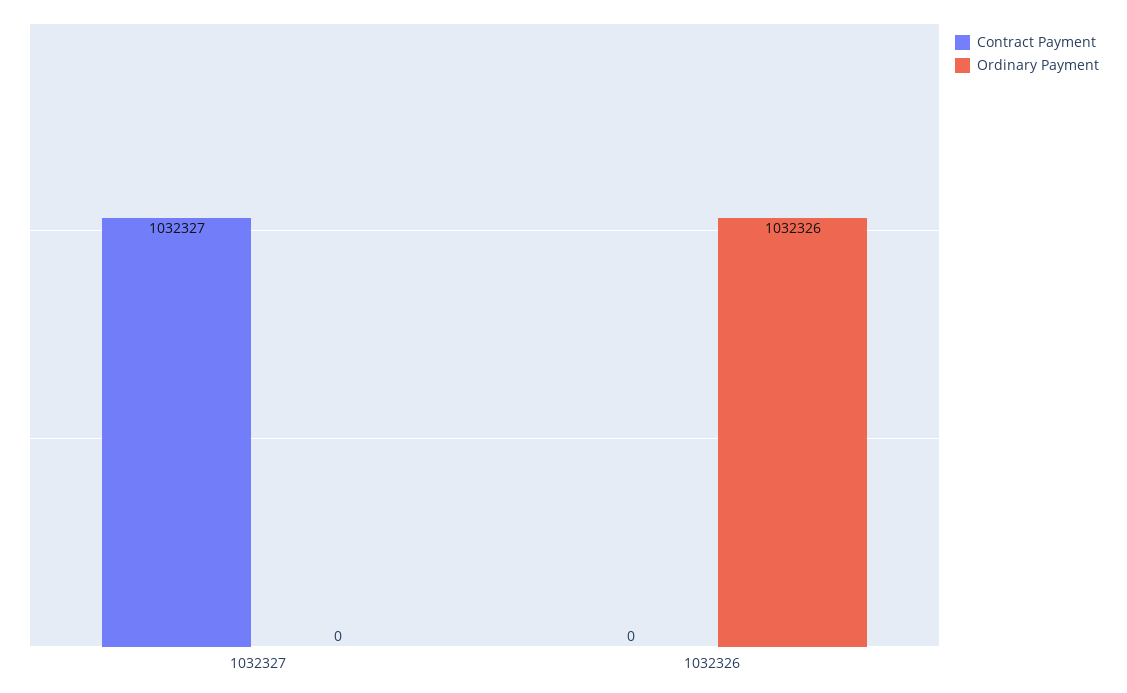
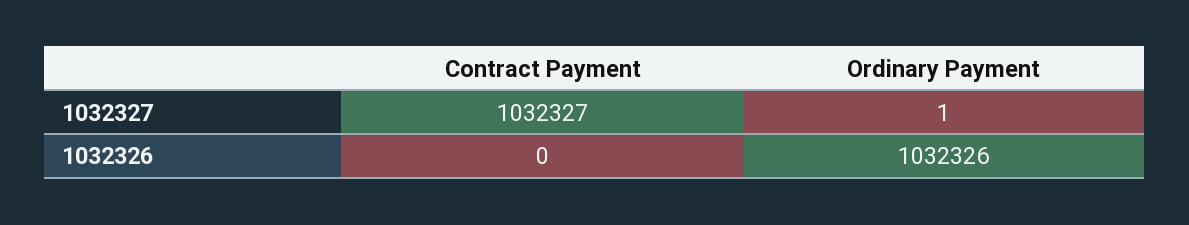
  {
    "Contract Payment": {
      "1032327": 1032327,
      "1032326": 0
    },
    "Ordinary Payment": {
-     "1032327": 0,
+     "1032327": 1,
      "1032326": 1032326
    }
  }

